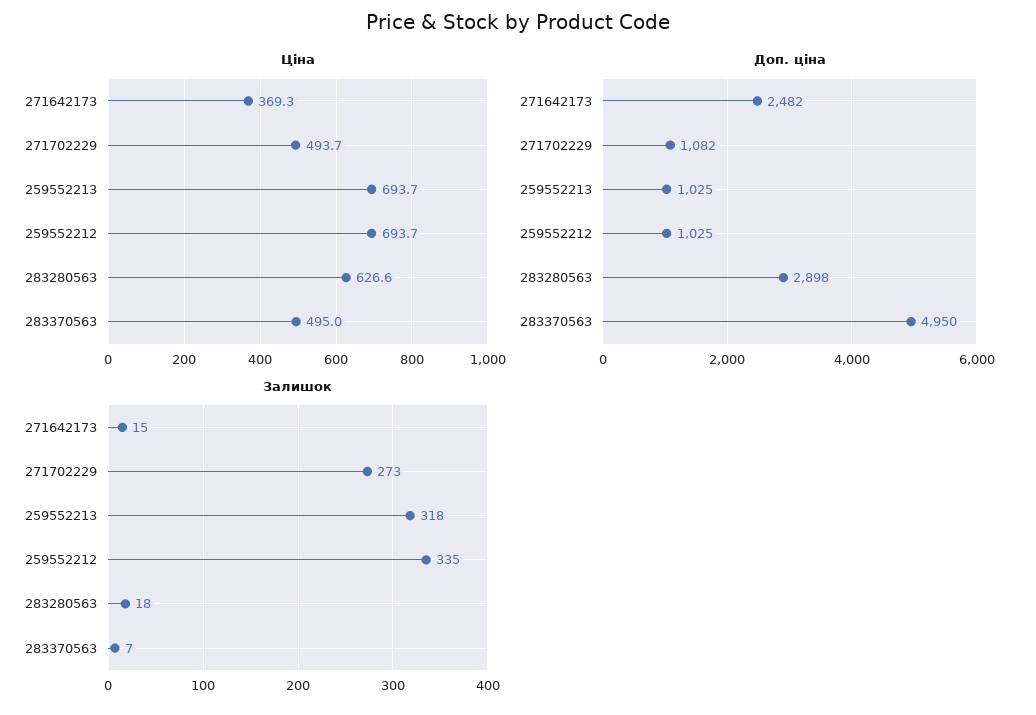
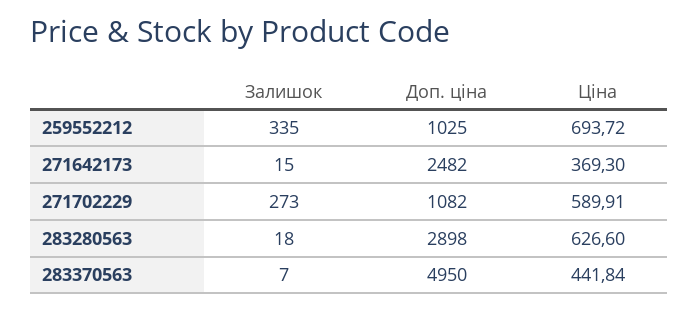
  {
    "Ціна": {
      "271642173": 369.3,
-     "271702229": 493.7,
+     "271702229": 589.91,
-     "259552213": 693.7,
      "259552212": 693.72,
      "283280563": 626.6,
-     "283370563": 495
+     "283370563": 441.84
    },
    "Доп. ціна": {
      "271642173": 2482,
      "271702229": 1082,
-     "259552213": 1025,
      "259552212": 1025,
      "283280563": 2898,
      "283370563": 4950
    },
    "Залишок": {
      "271642173": 15,
      "271702229": 273,
-     "259552213": 318,
      "259552212": 335,
      "283280563": 18,
      "283370563": 7
    }
  }

